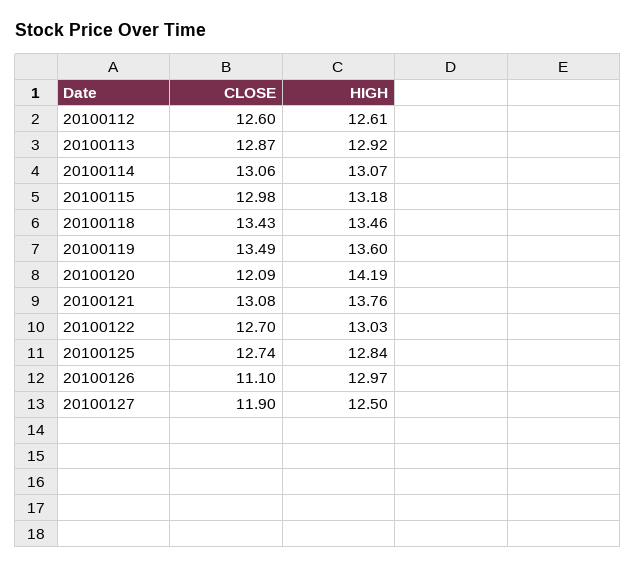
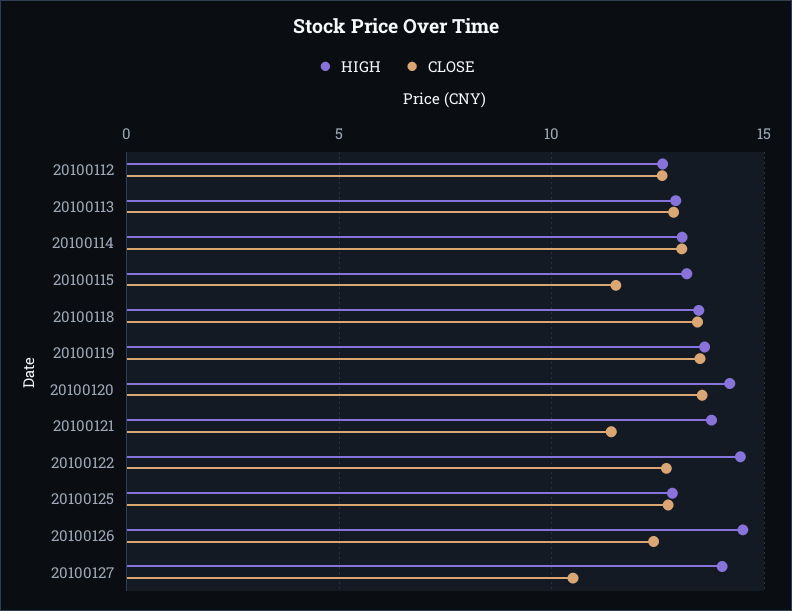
  {
    "CLOSE": {
      "20100112": 12.6,
      "20100113": 12.87,
      "20100114": 13.06,
-     "20100115": 12.98,
+     "20100115": 11.5,
      "20100118": 13.43,
      "20100119": 13.49,
-     "20100120": 12.09,
+     "20100120": 13.5,
-     "20100121": 13.08,
+     "20100121": 11.5,
      "20100122": 12.7,
      "20100125": 12.74,
-     "20100126": 11.1,
+     "20100126": 12.5,
-     "20100127": 11.9
+     "20100127": 10.5
    },
    "HIGH": {
      "20100112": 12.61,
      "20100113": 12.92,
      "20100114": 13.07,
      "20100115": 13.18,
      "20100118": 13.46,
      "20100119": 13.6,
      "20100120": 14.19,
      "20100121": 13.76,
-     "20100122": 13.03,
+     "20100122": 14.5,
      "20100125": 12.84,
-     "20100126": 12.97,
+     "20100126": 14.5,
-     "20100127": 12.5
+     "20100127": 14
    }
  }

